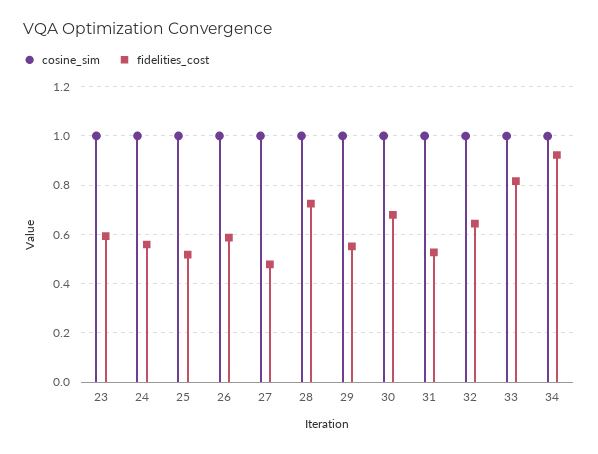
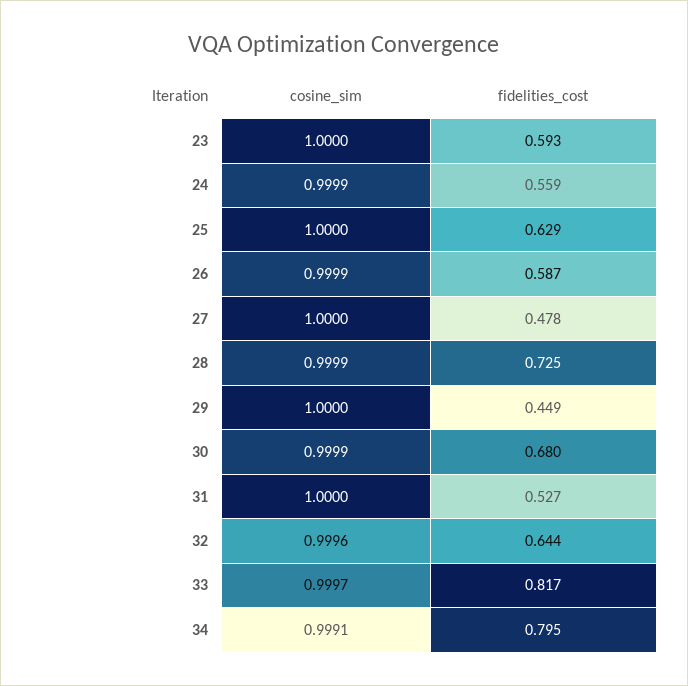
  {
    "cosine_sim": {
      "23": 1,
      "24": 0.9999,
      "25": 1,
      "26": 0.9999,
      "27": 1,
      "28": 0.9999,
      "29": 1,
      "30": 0.9999,
      "31": 1,
      "32": 0.9996,
      "33": 0.9997,
      "34": 0.9991
    },
    "fidelities_cost": {
      "23": 0.593,
      "24": 0.559,
-     "25": 0.525,
+     "25": 0.629,
      "26": 0.587,
      "27": 0.478,
      "28": 0.725,
-     "29": 0.55,
+     "29": 0.449,
      "30": 0.68,
      "31": 0.527,
      "32": 0.644,
      "33": 0.817,
-     "34": 0.925
+     "34": 0.795
    }
  }

